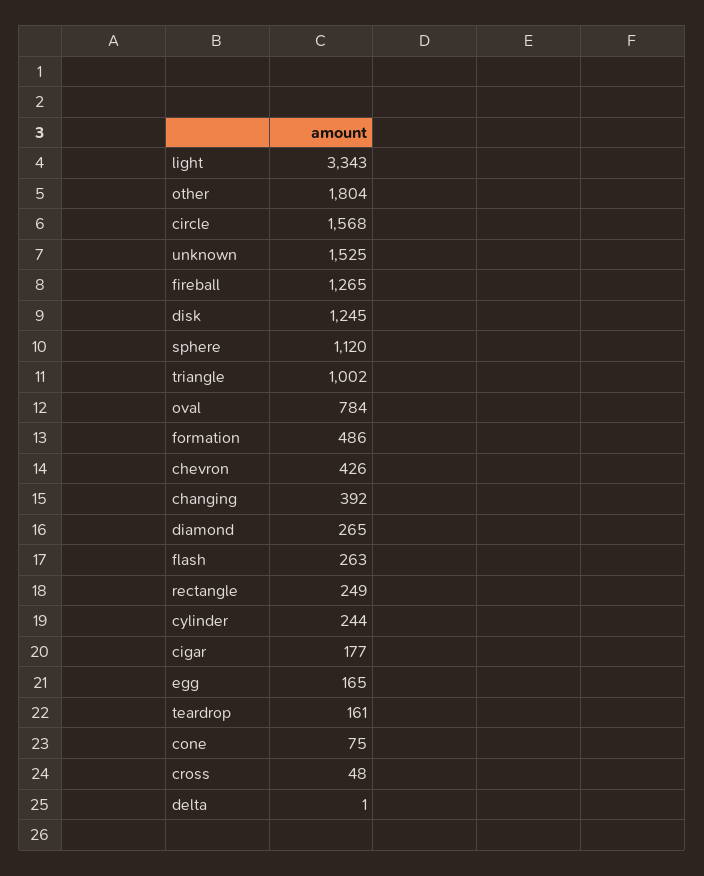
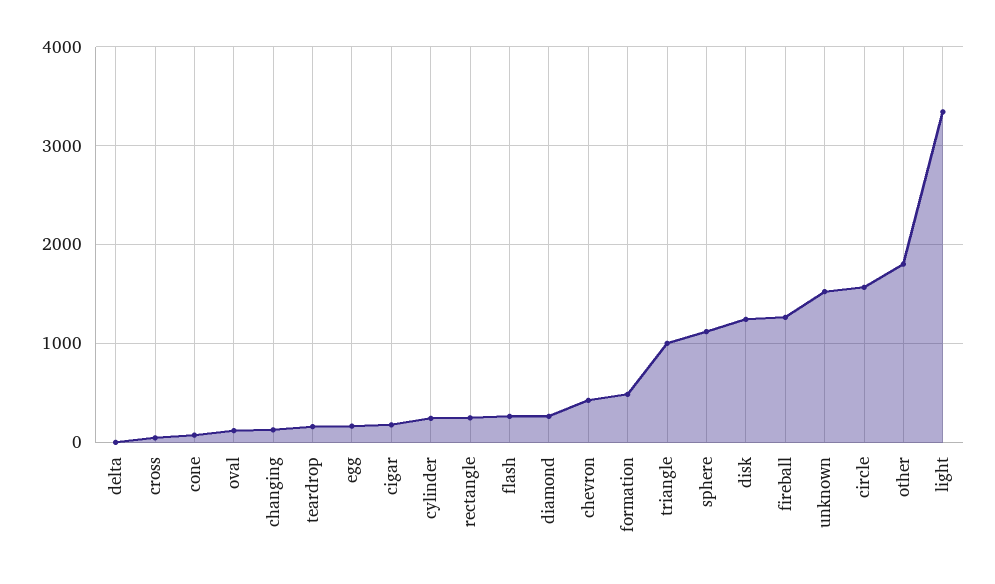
  {
    "light": 3343,
    "other": 1804,
    "circle": 1568,
    "unknown": 1525,
    "fireball": 1265,
    "disk": 1245,
    "sphere": 1120,
    "triangle": 1002,
-   "oval": 784,
+   "oval": 100,
    "formation": 486,
    "chevron": 426,
-   "changing": 392,
+   "changing": 100,
    "diamond": 265,
    "flash": 263,
    "rectangle": 249,
    "cylinder": 244,
    "cigar": 177,
    "egg": 165,
    "teardrop": 161,
    "cone": 75,
    "cross": 48,
    "delta": 1
  }

